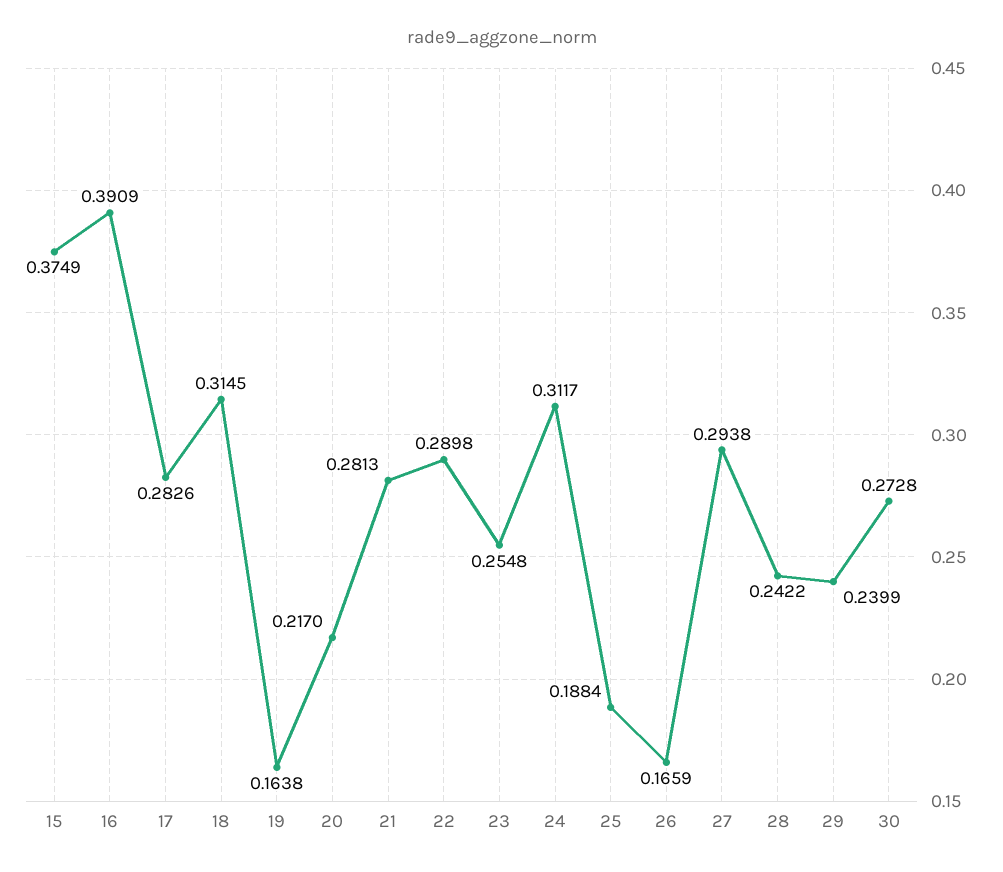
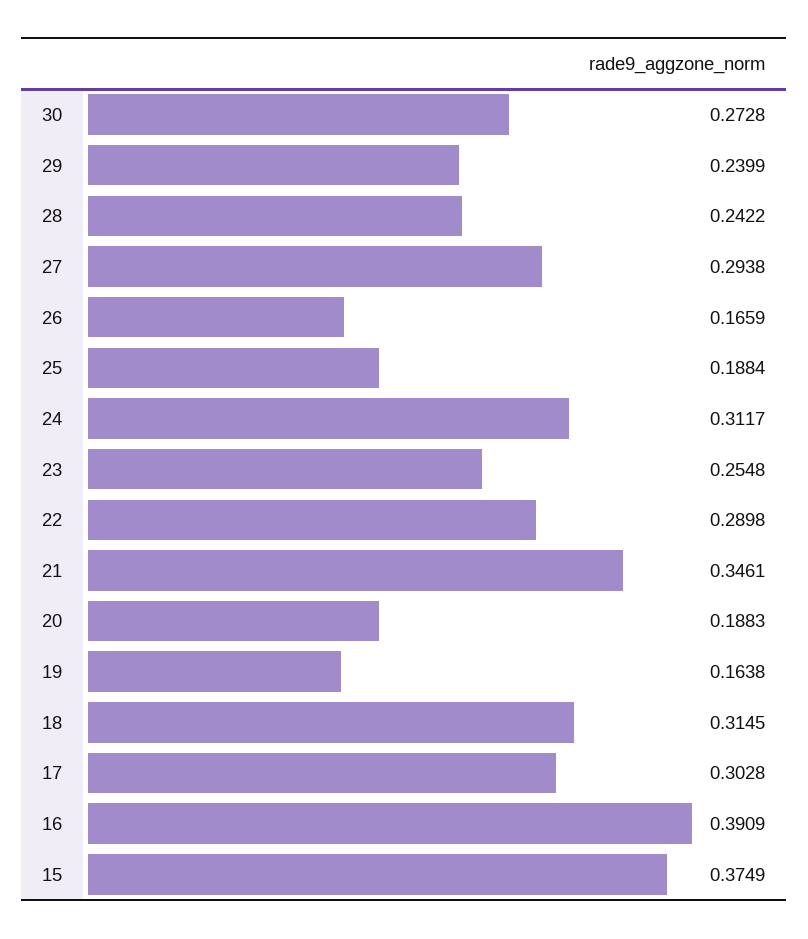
  {
    "15": 0.3749,
    "16": 0.3909,
-   "17": 0.2826,
+   "17": 0.3028,
    "18": 0.3145,
    "19": 0.1638,
-   "20": 0.217,
+   "20": 0.1883,
-   "21": 0.2813,
+   "21": 0.3461,
    "22": 0.2898,
    "23": 0.2548,
    "24": 0.3117,
    "25": 0.1884,
    "26": 0.1659,
    "27": 0.2938,
    "28": 0.2422,
    "29": 0.2399,
    "30": 0.2728
  }

